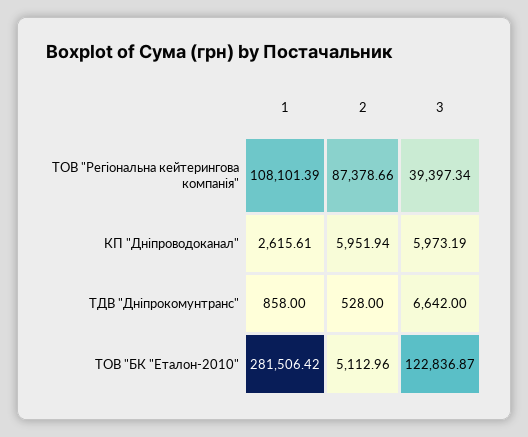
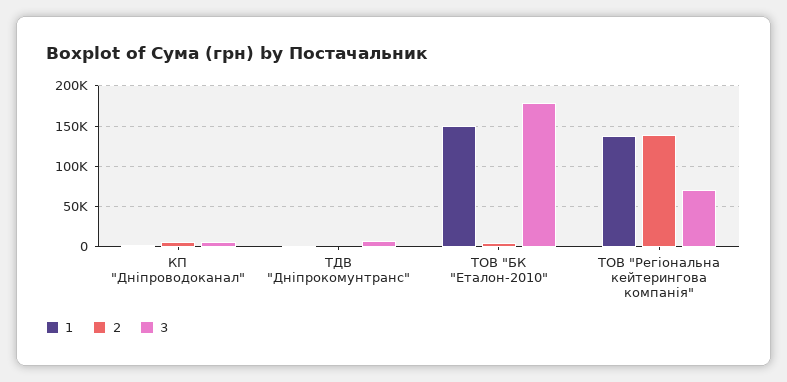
  {
    "1": {
-     "ТОВ \"Регіональна кейтерингова компанія\"": 108101.39,
+     "ТОВ \"Регіональна кейтерингова компанія\"": 140000,
      "КП \"Дніпроводоканал\"": 2615.61,
      "ТДВ \"Дніпрокомунтранс\"": 858,
-     "ТОВ \"БК \"Еталон-2010\"": 281506.42
+     "ТОВ \"БК \"Еталон-2010\"": 150000
    },
    "2": {
-     "ТОВ \"Регіональна кейтерингова компанія\"": 87378.66,
+     "ТОВ \"Регіональна кейтерингова компанія\"": 140000,
      "КП \"Дніпроводоканал\"": 5951.94,
      "ТДВ \"Дніпрокомунтранс\"": 528,
      "ТОВ \"БК \"Еталон-2010\"": 5112.96
    },
    "3": {
-     "ТОВ \"Регіональна кейтерингова компанія\"": 39397.34,
+     "ТОВ \"Регіональна кейтерингова компанія\"": 70000,
      "КП \"Дніпроводоканал\"": 5973.19,
      "ТДВ \"Дніпрокомунтранс\"": 6642,
-     "ТОВ \"БК \"Еталон-2010\"": 122836.87
+     "ТОВ \"БК \"Еталон-2010\"": 180000
    }
  }

